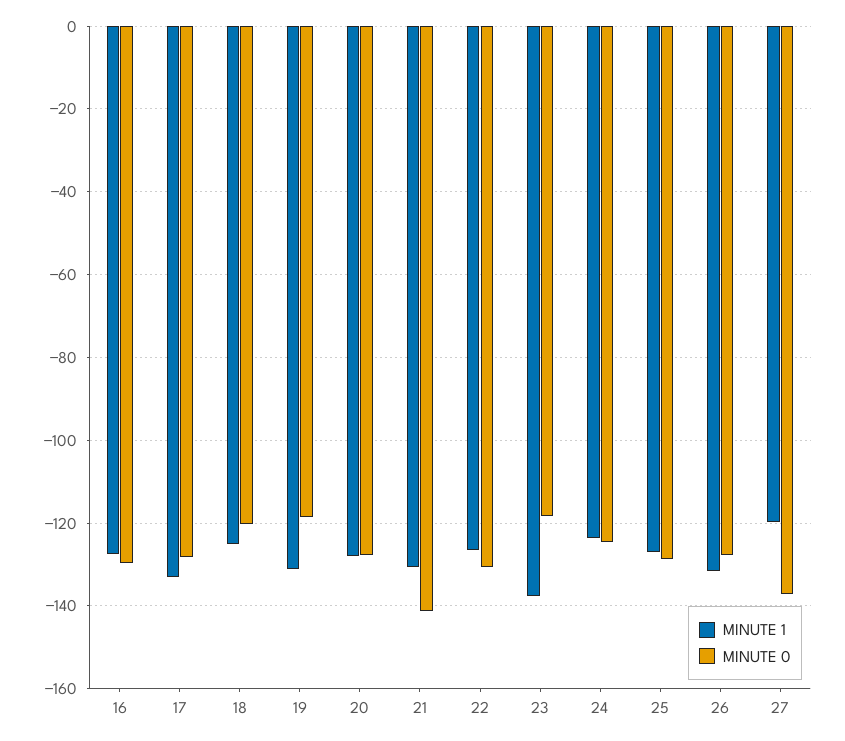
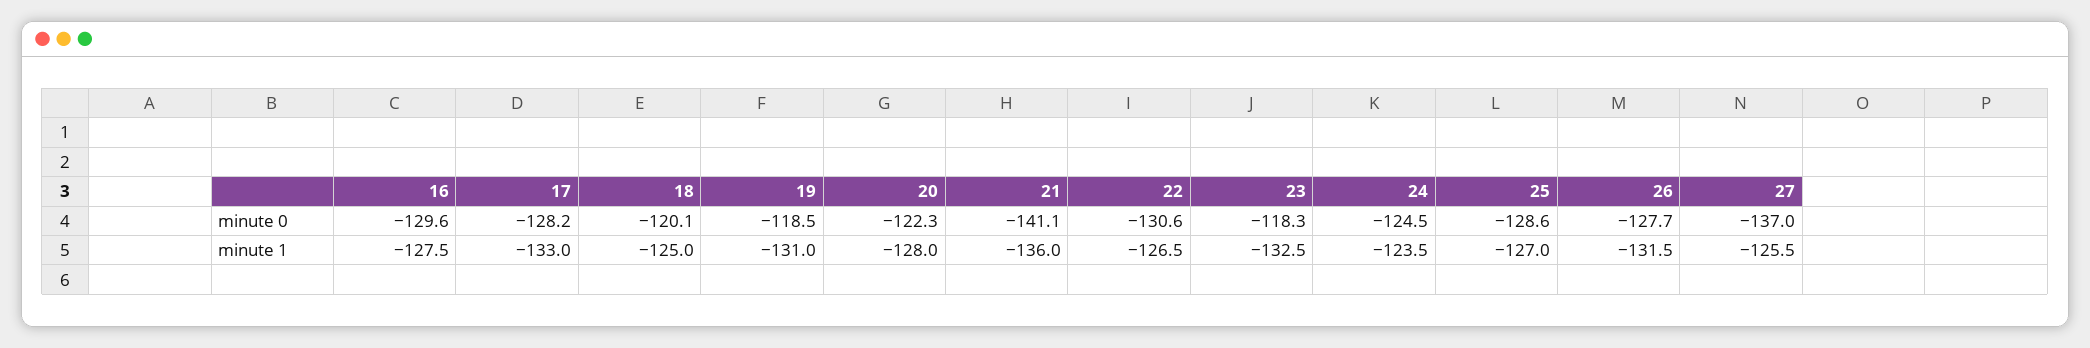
  {
    "MINUTE 1": {
      "16": -127.5,
      "17": -133,
      "18": -125,
      "19": -131,
      "20": -128,
-     "21": -130,
+     "21": -136,
      "22": -126.5,
-     "23": -138,
+     "23": -132.5,
      "24": -123.5,
      "25": -127,
      "26": -131.5,
-     "27": -120
+     "27": -125.5
    },
    "MINUTE 0": {
      "16": -129.6,
      "17": -128.2,
      "18": -120.1,
      "19": -118.5,
-     "20": -128,
+     "20": -122.3,
      "21": -141.1,
      "22": -130.6,
      "23": -118.3,
      "24": -124.5,
      "25": -128.6,
      "26": -127.7,
      "27": -137
    }
  }

